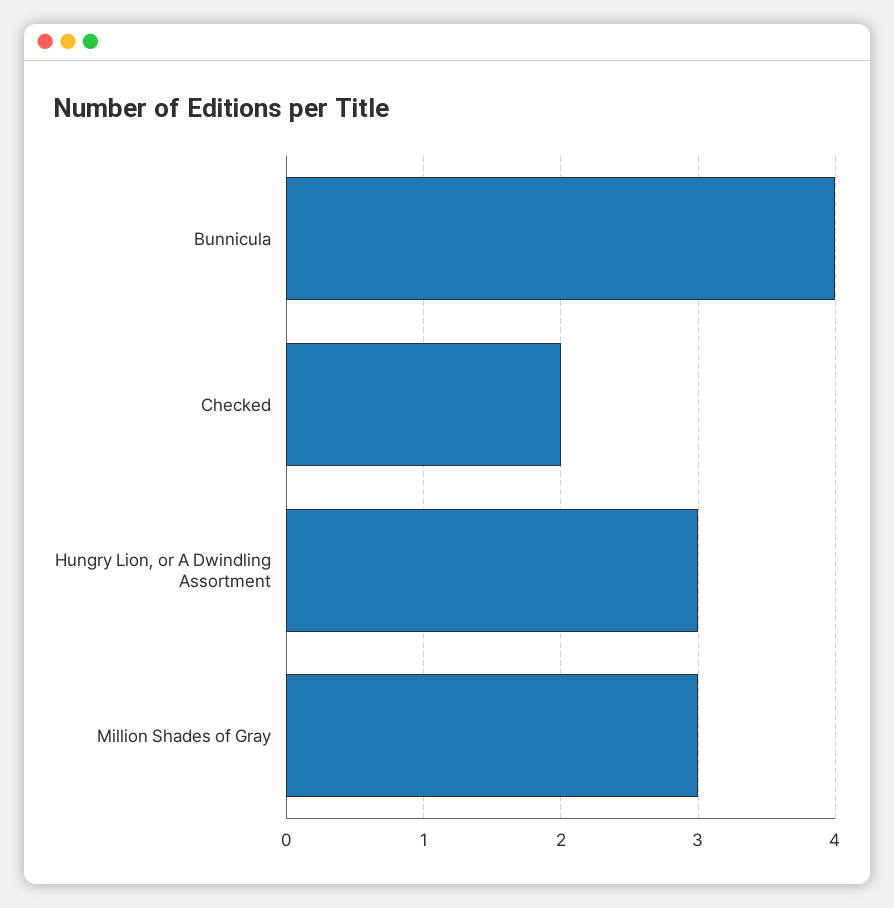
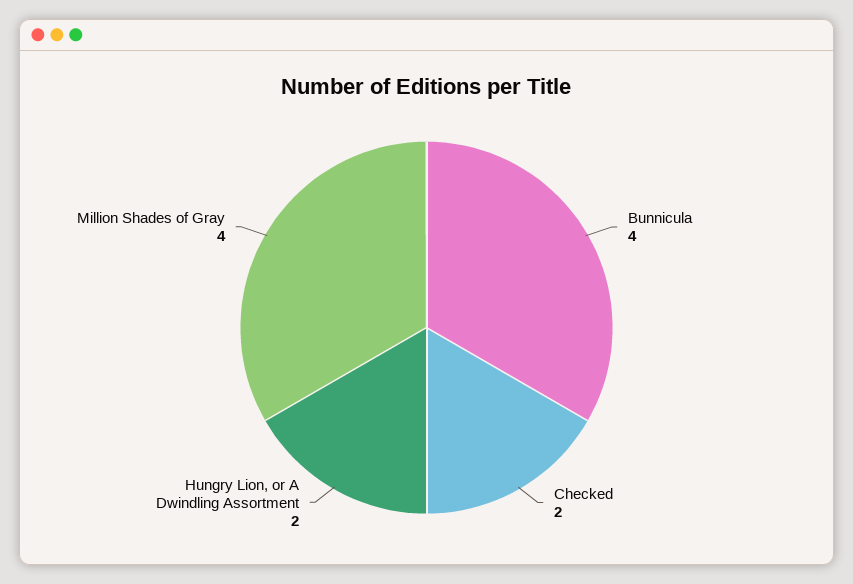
  {
    "Bunnicula": 4,
    "Checked": 2,
-   "Hungry Lion, or A Dwindling Assortment": 3,
+   "Hungry Lion, or A Dwindling Assortment": 2,
-   "Million Shades of Gray": 3
+   "Million Shades of Gray": 4
  }

